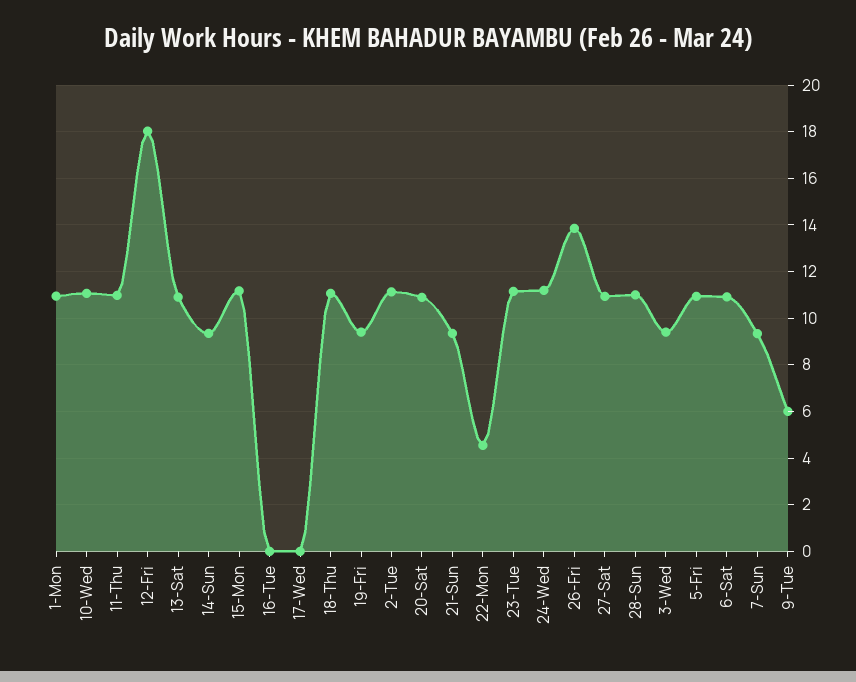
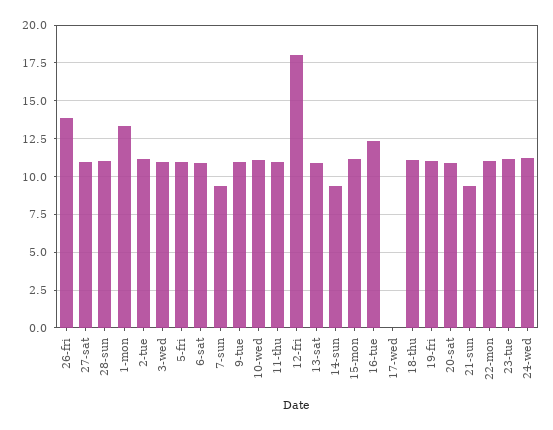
  {
-   "1-Mon": 11,
+   "1-Mon": 13.5,
    "10-Wed": 11,
    "11-Thu": 11,
    "12-Fri": 18,
    "13-Sat": 11,
    "14-Sun": 9.5,
    "15-Mon": 11,
-   "16-Tue": 0,
+   "16-Tue": 12.5,
    "17-Wed": 0,
    "18-Thu": 11,
-   "19-Fri": 9.5,
+   "19-Fri": 11,
    "2-Tue": 11,
    "20-Sat": 11,
    "21-Sun": 9.5,
-   "22-Mon": 4.5,
+   "22-Mon": 11,
    "23-Tue": 11,
    "24-Wed": 11,
    "26-Fri": 14,
    "27-Sat": 11,
    "28-Sun": 11,
-   "3-Wed": 9.5,
+   "3-Wed": 11,
    "5-Fri": 11,
    "6-Sat": 11,
    "7-Sun": 9.5,
-   "9-Tue": 6
+   "9-Tue": 11
  }

